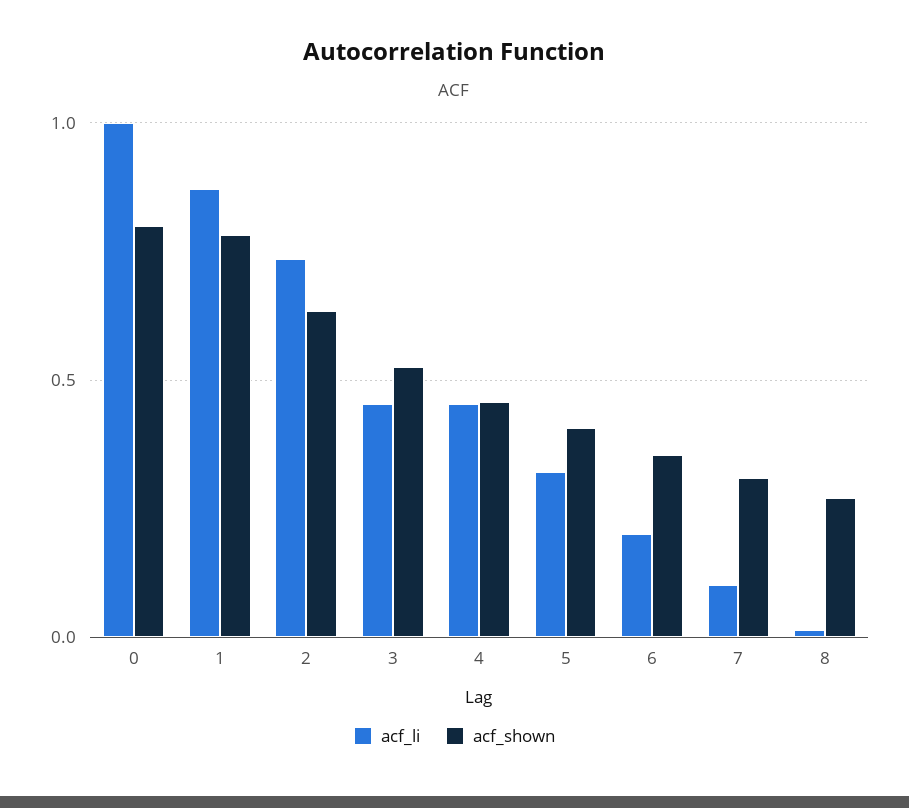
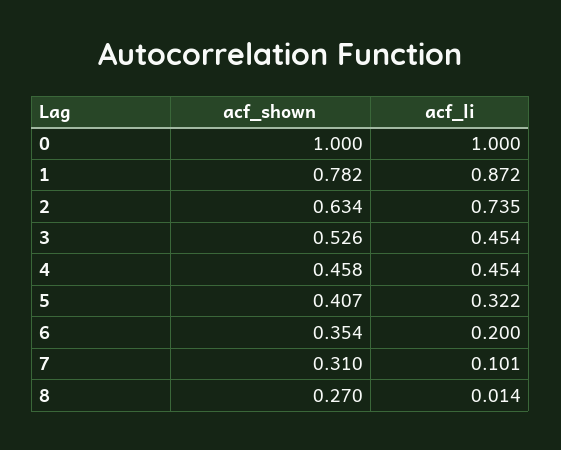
  {
    "acf_li": {
      "0": 1,
      "1": 0.872,
      "2": 0.735,
      "3": 0.454,
      "4": 0.454,
      "5": 0.322,
      "6": 0.2,
      "7": 0.101,
      "8": 0.014
    },
    "acf_shown": {
-     "0": 0.8,
+     "0": 1,
      "1": 0.782,
      "2": 0.634,
      "3": 0.526,
      "4": 0.458,
      "5": 0.407,
      "6": 0.354,
      "7": 0.31,
      "8": 0.27
    }
  }

